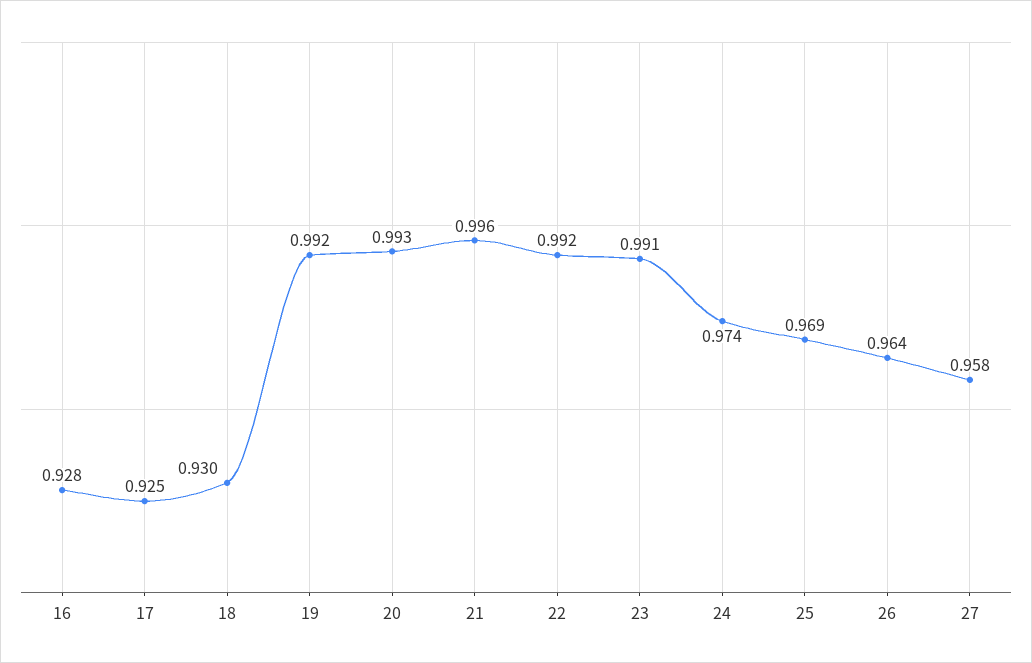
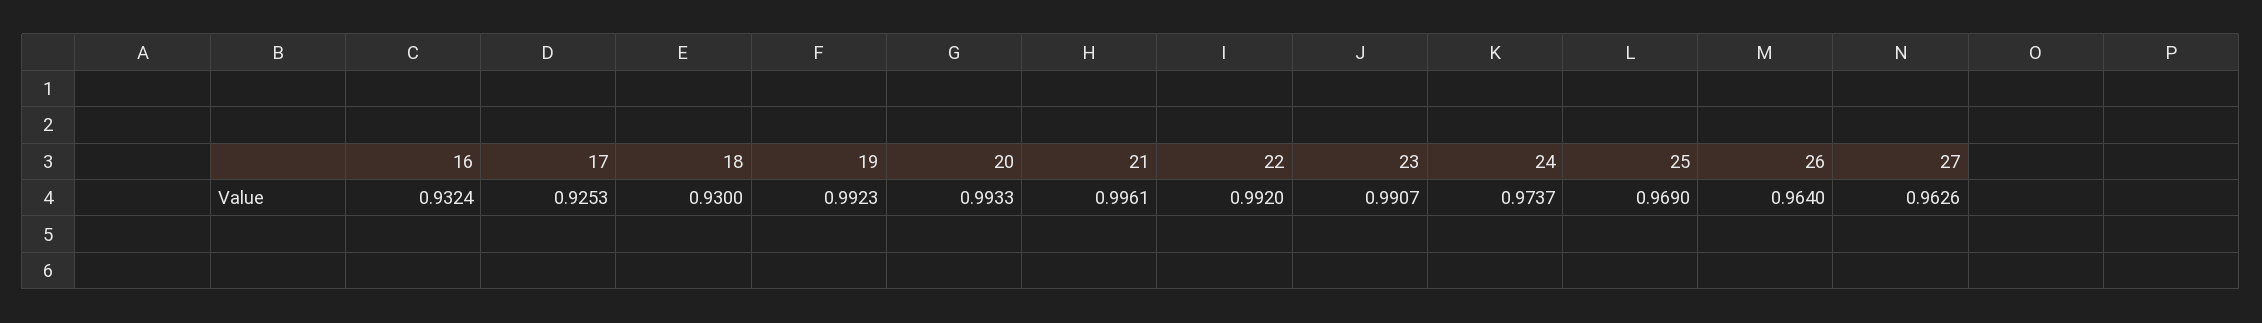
  {
-   "16": 0.928,
+   "16": 0.9324,
    "17": 0.9253,
    "18": 0.93,
    "19": 0.9923,
    "20": 0.9933,
    "21": 0.9961,
    "22": 0.992,
    "23": 0.9907,
    "24": 0.9737,
    "25": 0.969,
    "26": 0.964,
-   "27": 0.958
+   "27": 0.9626
  }

